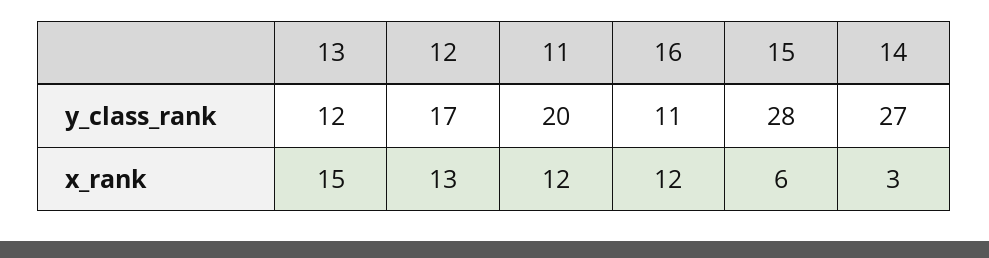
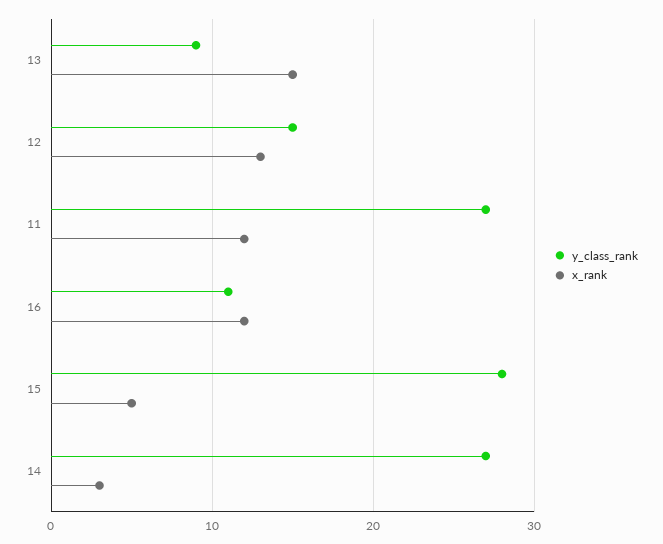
  {
    "y_class_rank": {
-     "13": 12,
+     "13": 9,
-     "12": 17,
+     "12": 15,
-     "11": 20,
+     "11": 27,
      "16": 11,
      "15": 28,
      "14": 27
    },
    "x_rank": {
      "13": 15,
      "12": 13,
      "11": 12,
      "16": 12,
-     "15": 6,
+     "15": 5,
      "14": 3
    }
  }

